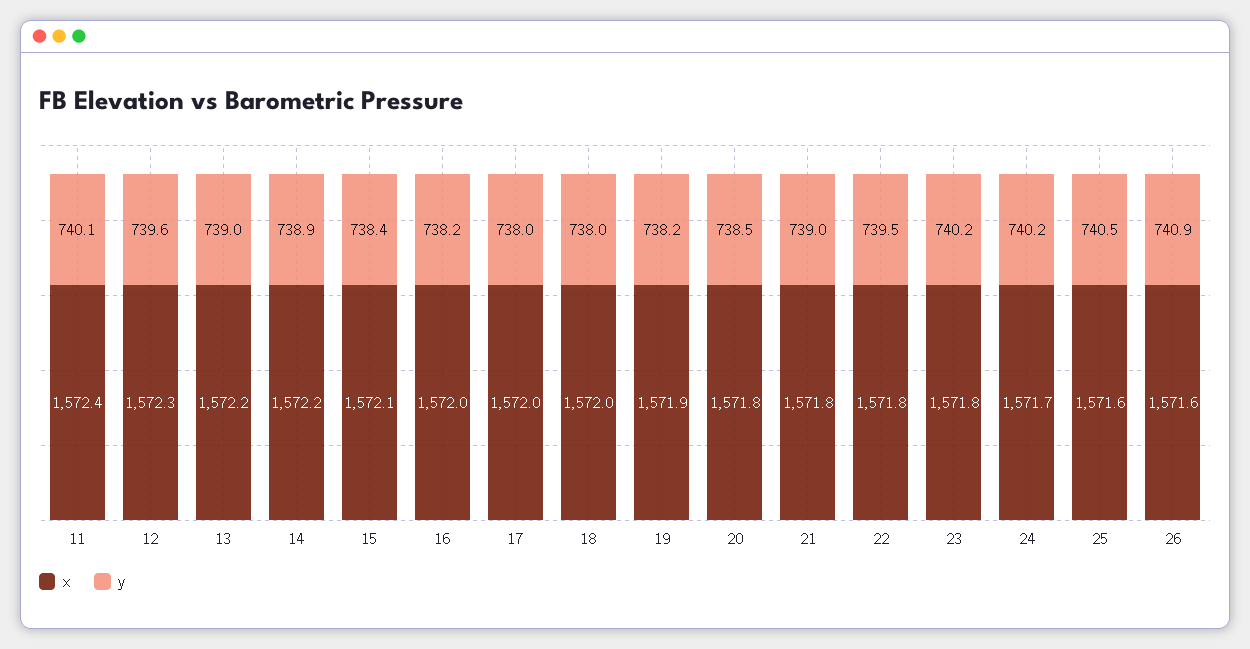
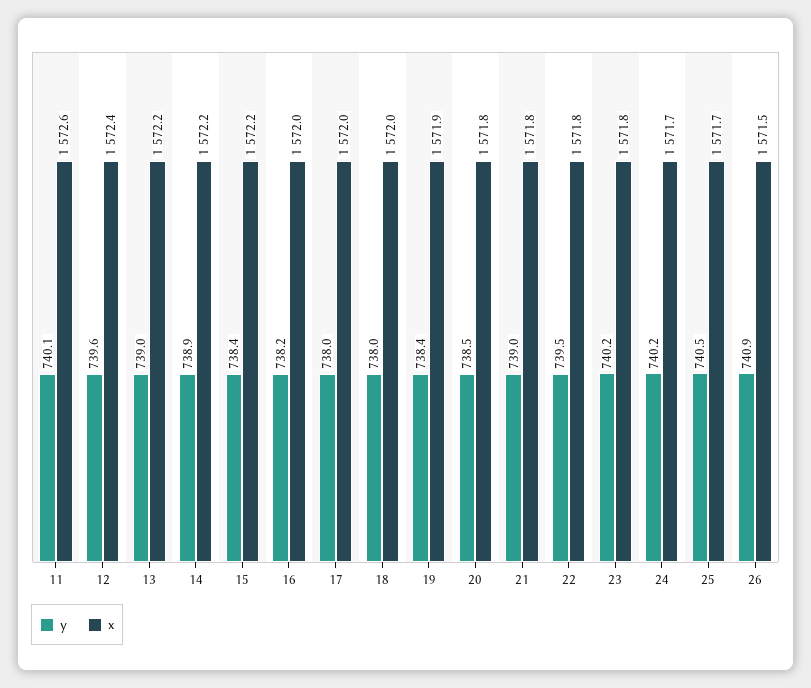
  {
    "x": {
-     "11": 1572.4,
+     "11": 1572.6,
-     "12": 1572.3,
+     "12": 1572.4,
      "13": 1572.2,
      "14": 1572.2,
-     "15": 1572.1,
+     "15": 1572.2,
      "16": 1572,
      "17": 1572,
      "18": 1572,
      "19": 1571.9,
      "20": 1571.8,
      "21": 1571.8,
      "22": 1571.8,
      "23": 1571.8,
      "24": 1571.7,
-     "25": 1571.6,
+     "25": 1571.7,
-     "26": 1571.6
+     "26": 1571.5
    },
    "y": {
      "11": 740.1,
      "12": 739.6,
      "13": 739,
      "14": 738.9,
      "15": 738.4,
      "16": 738.2,
      "17": 738,
      "18": 738,
-     "19": 738.2,
+     "19": 738.4,
      "20": 738.5,
      "21": 739,
      "22": 739.5,
      "23": 740.2,
      "24": 740.2,
      "25": 740.5,
      "26": 740.9
    }
  }

